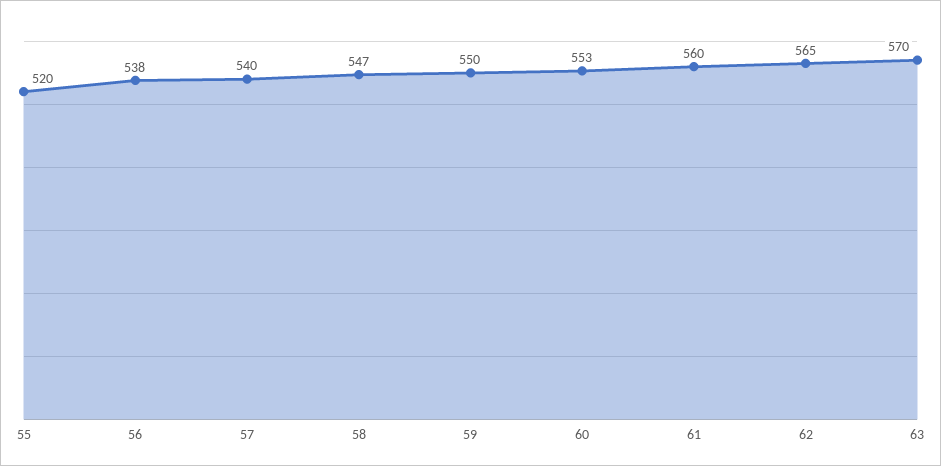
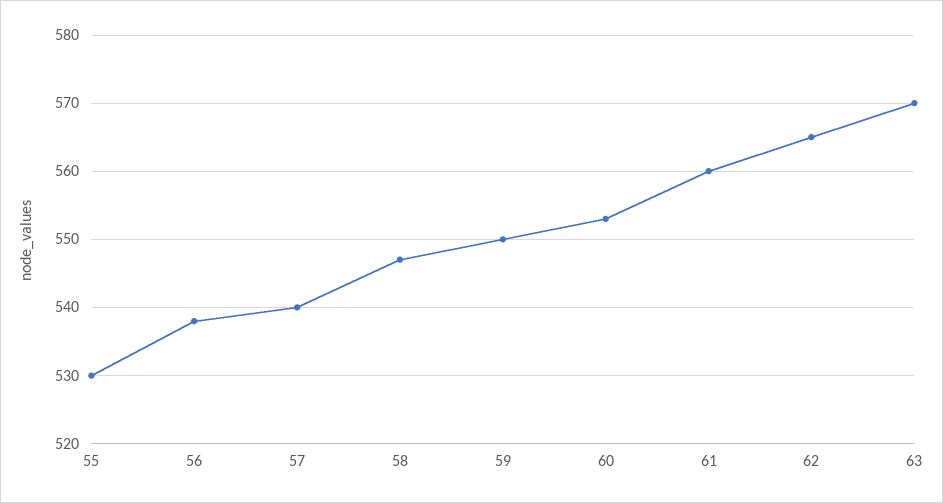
  {
-   "55": 520,
+   "55": 530,
    "56": 538,
    "57": 540,
    "58": 547,
    "59": 550,
    "60": 553,
    "61": 560,
    "62": 565,
    "63": 570
  }

